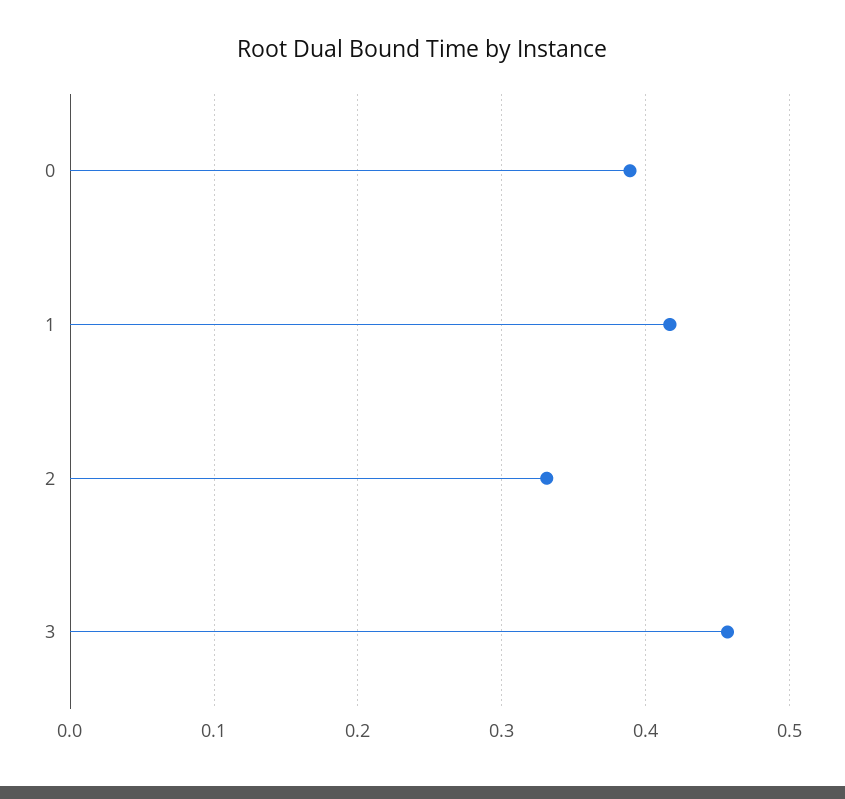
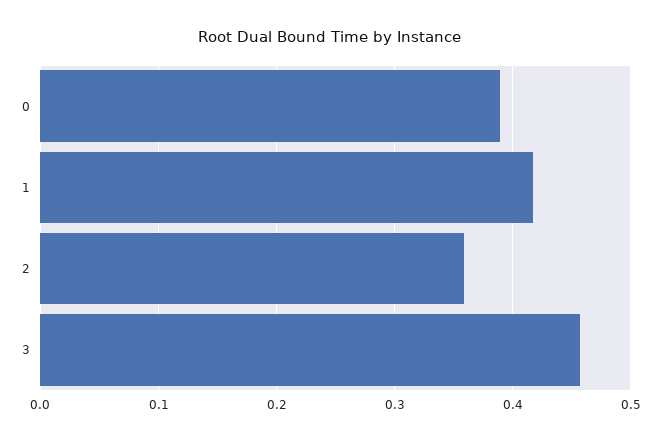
  {
    "0": 0.39,
    "1": 0.42,
-   "2": 0.33,
+   "2": 0.36,
    "3": 0.46
  }

